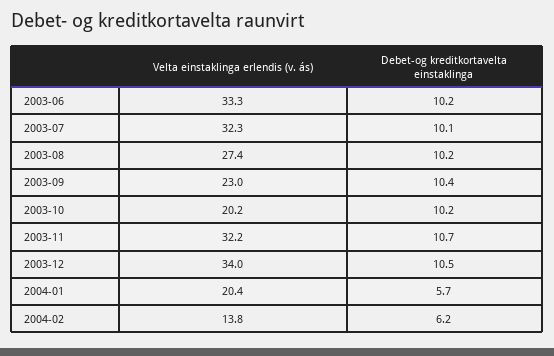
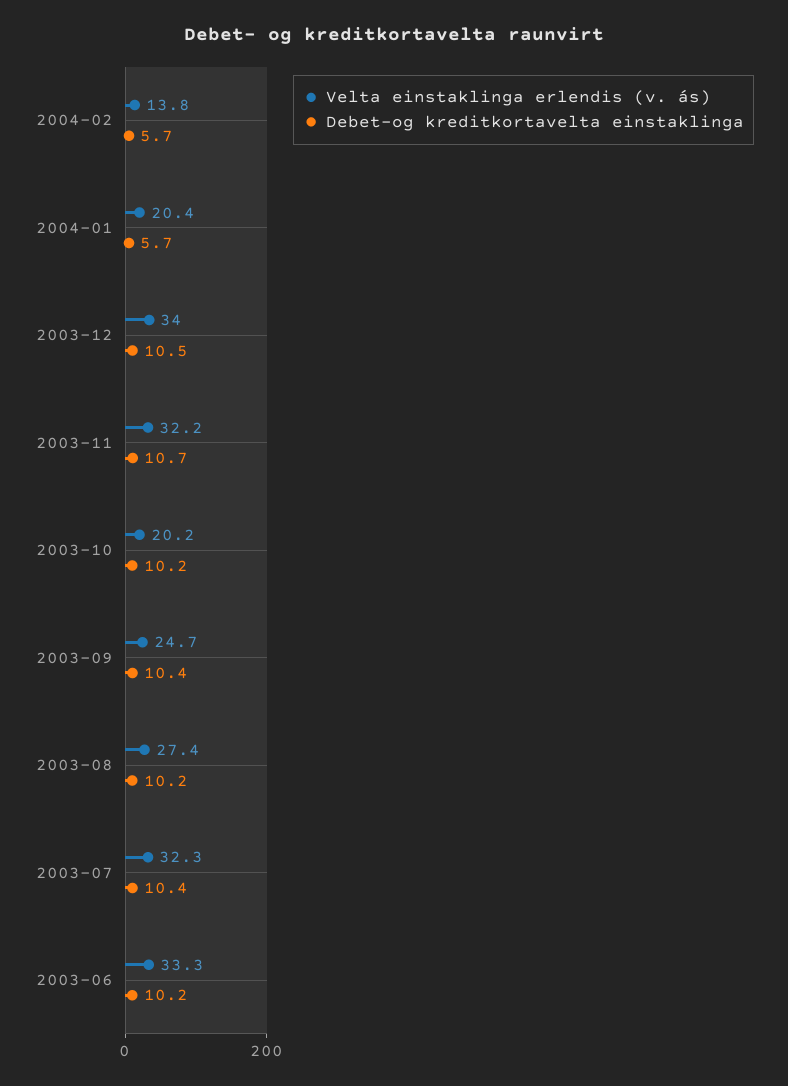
  {
    "Velta einstaklinga erlendis (v. ás)": {
      "2003-06": 33.3,
      "2003-07": 32.3,
      "2003-08": 27.4,
-     "2003-09": 23,
+     "2003-09": 24.7,
      "2003-10": 20.2,
      "2003-11": 32.2,
      "2003-12": 34,
      "2004-01": 20.4,
      "2004-02": 13.8
    },
    "Debet-og kreditkortavelta einstaklinga": {
      "2003-06": 10.2,
-     "2003-07": 10.1,
+     "2003-07": 10.4,
      "2003-08": 10.2,
      "2003-09": 10.4,
      "2003-10": 10.2,
      "2003-11": 10.7,
      "2003-12": 10.5,
      "2004-01": 5.7,
-     "2004-02": 6.2
+     "2004-02": 5.7
    }
  }

